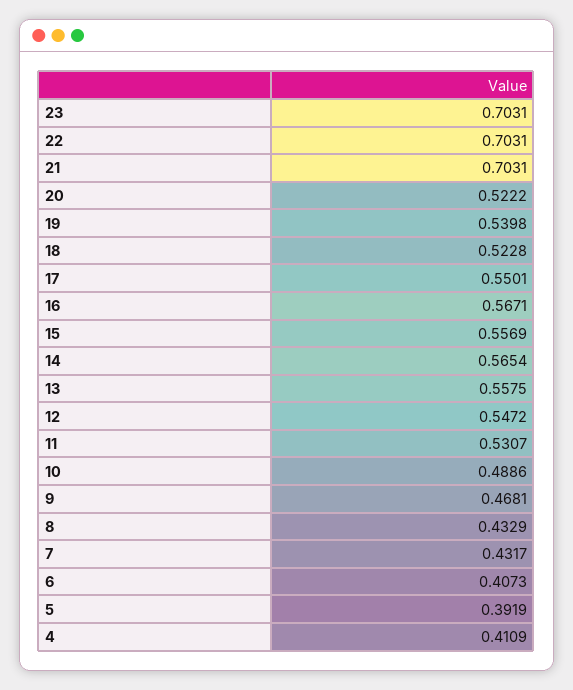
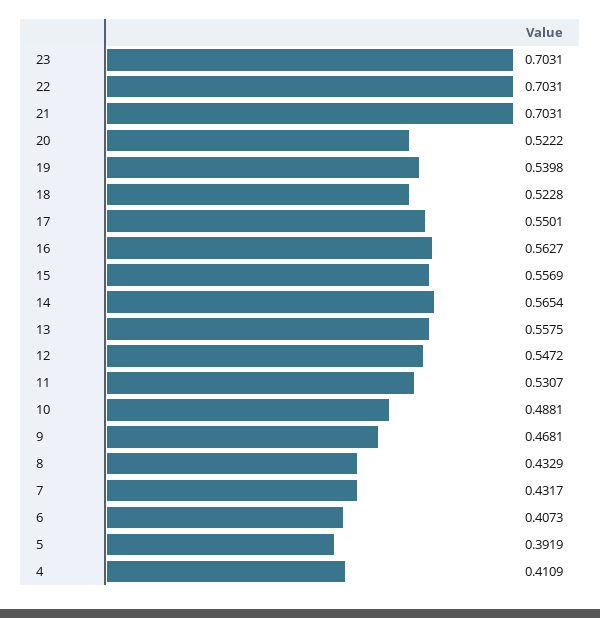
  {
    "23": 0.7031,
    "22": 0.7031,
    "21": 0.7031,
    "20": 0.5222,
    "19": 0.5398,
    "18": 0.5228,
    "17": 0.5501,
-   "16": 0.5671,
+   "16": 0.5627,
    "15": 0.5569,
    "14": 0.5654,
    "13": 0.5575,
    "12": 0.5472,
    "11": 0.5307,
-   "10": 0.4886,
+   "10": 0.4881,
    "9": 0.4681,
    "8": 0.4329,
    "7": 0.4317,
    "6": 0.4073,
    "5": 0.3919,
    "4": 0.4109
  }

